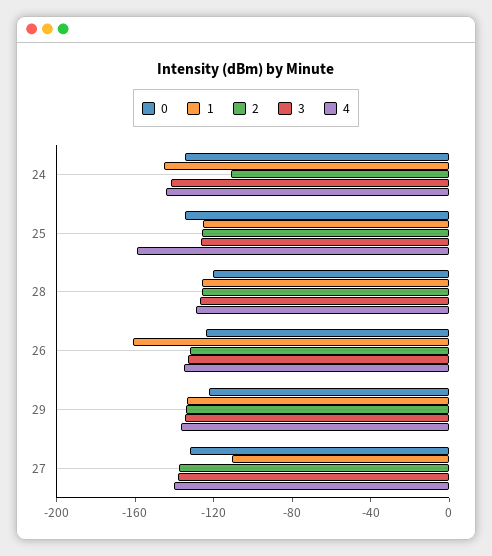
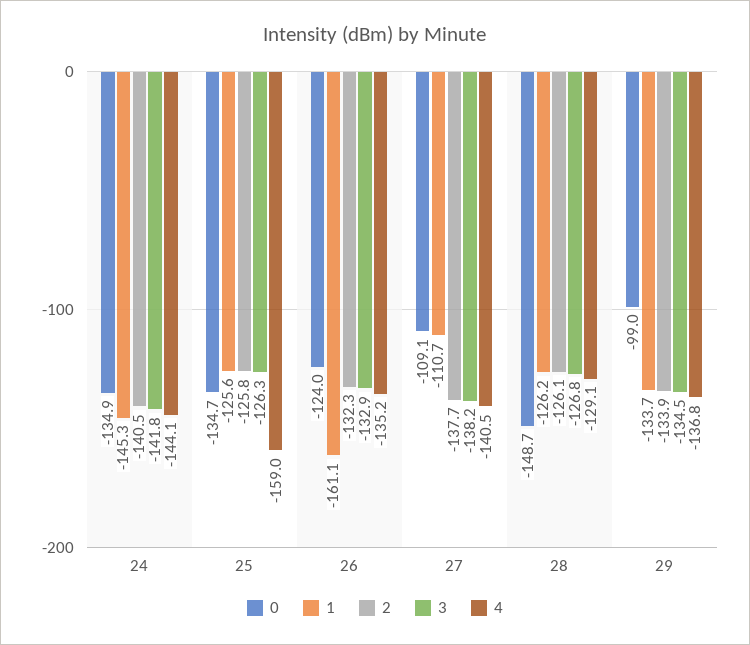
  {
    "0": {
      "24": -134.9,
      "25": -134.7,
-     "28": -120,
+     "28": -148.7,
      "26": -124,
-     "29": -120,
+     "29": -99,
-     "27": -130
+     "27": -109.1
    },
    "1": {
      "24": -145.3,
      "25": -125.6,
      "28": -126.2,
      "26": -161.1,
      "29": -133.7,
      "27": -110.7
    },
    "2": {
-     "24": -110,
+     "24": -140.5,
      "25": -125.8,
      "28": -126.1,
      "26": -132.3,
      "29": -133.9,
      "27": -137.7
    },
    "3": {
      "24": -141.8,
      "25": -126.3,
      "28": -126.8,
      "26": -132.9,
      "29": -134.5,
      "27": -138.2
    },
    "4": {
      "24": -144.1,
      "25": -159,
      "28": -129.1,
      "26": -135.2,
      "29": -136.8,
      "27": -140.5
    }
  }

